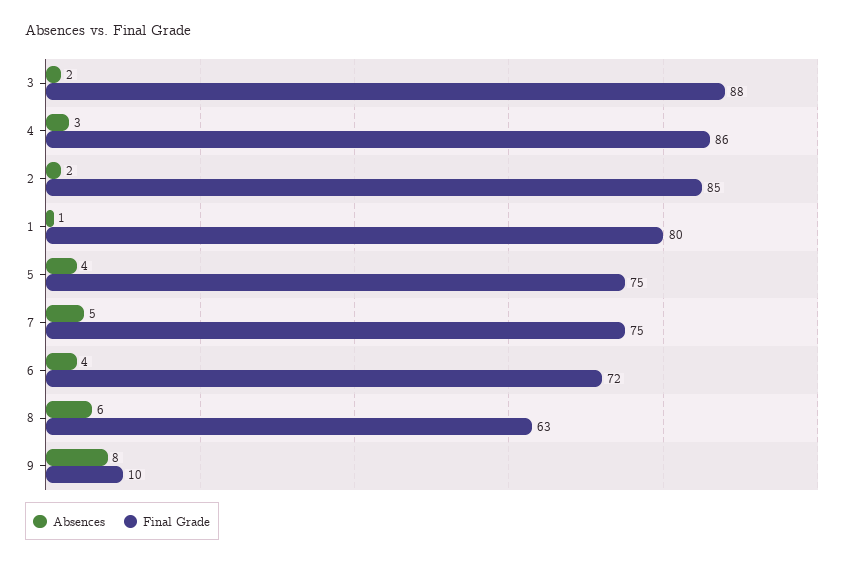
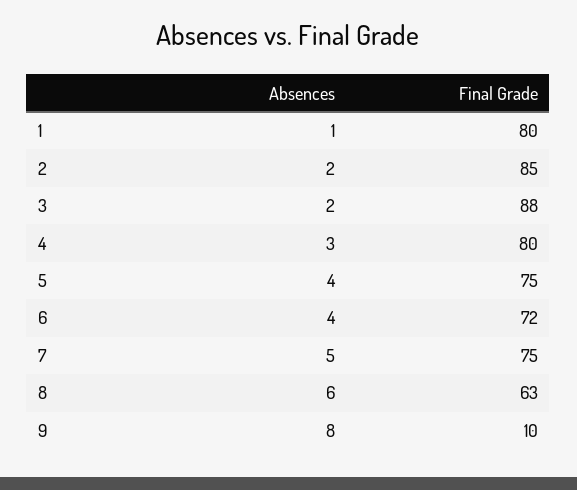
  {
    "Absences": {
      "3": 2,
      "4": 3,
      "2": 2,
      "1": 1,
      "5": 4,
      "7": 5,
      "6": 4,
      "8": 6,
      "9": 8
    },
    "Final Grade": {
      "3": 88,
-     "4": 86,
+     "4": 80,
      "2": 85,
      "1": 80,
      "5": 75,
      "7": 75,
      "6": 72,
      "8": 63,
      "9": 10
    }
  }

